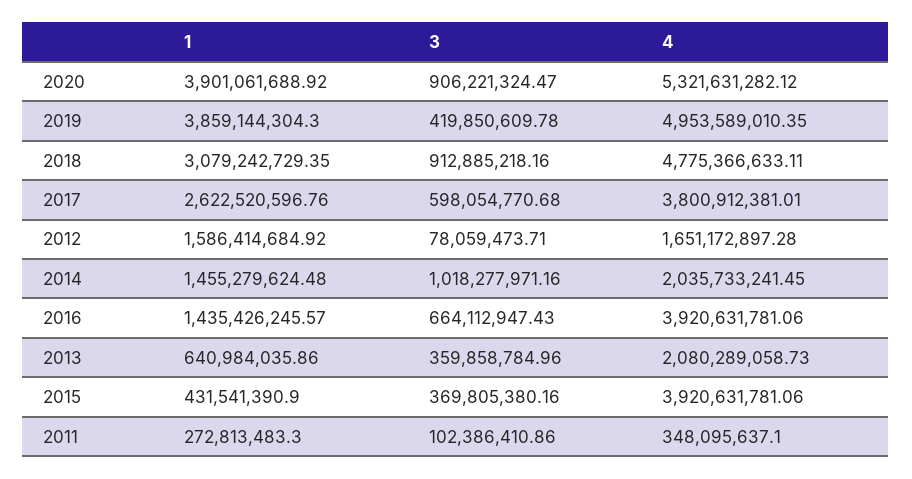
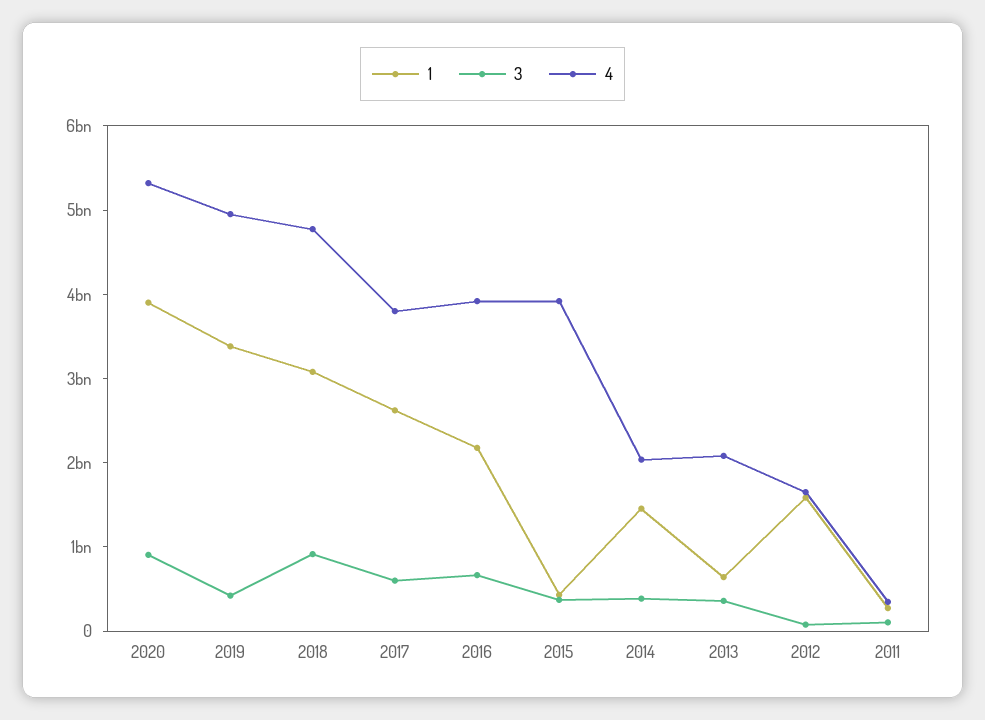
  {
    "1": {
      "2020": 3901061688.92,
-     "2019": 3859144304.3,
+     "2019": 3400000000,
      "2018": 3079242729.35,
      "2017": 2622520596.76,
      "2012": 1586414684.92,
      "2014": 1455279624.48,
-     "2016": 1435426245.57,
+     "2016": 2200000000,
      "2013": 640984035.86,
      "2015": 431541390.9,
      "2011": 272813483.3
    },
    "3": {
      "2020": 906221324.47,
      "2019": 419850609.78,
      "2018": 912885218.16,
      "2017": 598054770.68,
      "2012": 78059473.71,
-     "2014": 1018277971.16,
+     "2014": 400000000,
      "2016": 664112947.43,
      "2013": 359858784.96,
      "2015": 369805380.16,
      "2011": 102386410.86
    },
    "4": {
      "2020": 5321631282.12,
      "2019": 4953589010.35,
      "2018": 4775366633.11,
      "2017": 3800912381.01,
      "2012": 1651172897.28,
      "2014": 2035733241.45,
      "2016": 3920631781.06,
      "2013": 2080289058.73,
      "2015": 3920631781.06,
      "2011": 348095637.1
    }
  }

